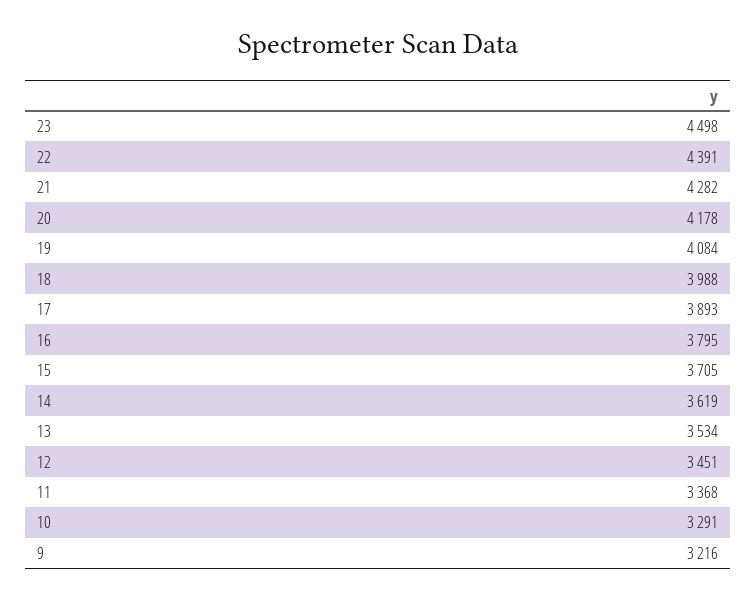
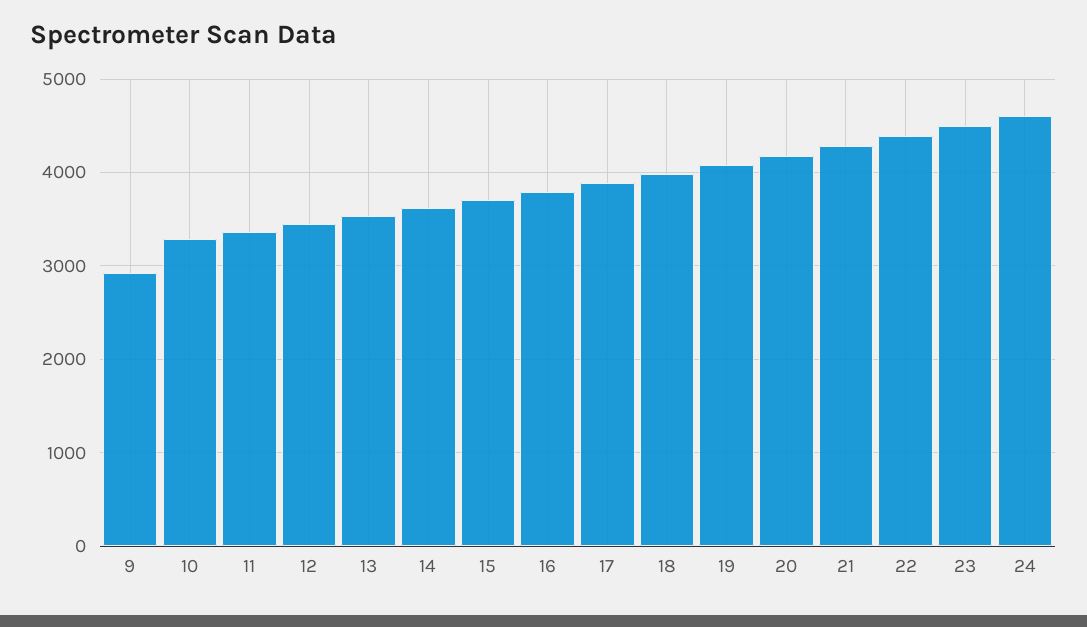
  {
    "23": 4498,
    "22": 4391,
    "21": 4282,
    "20": 4178,
    "19": 4084,
    "18": 3988,
    "17": 3893,
    "16": 3795,
    "15": 3705,
    "14": 3619,
    "13": 3534,
    "12": 3451,
    "11": 3368,
    "10": 3291,
-   "9": 3216
+   "9": 2900,
+   "24": 4600
  }

